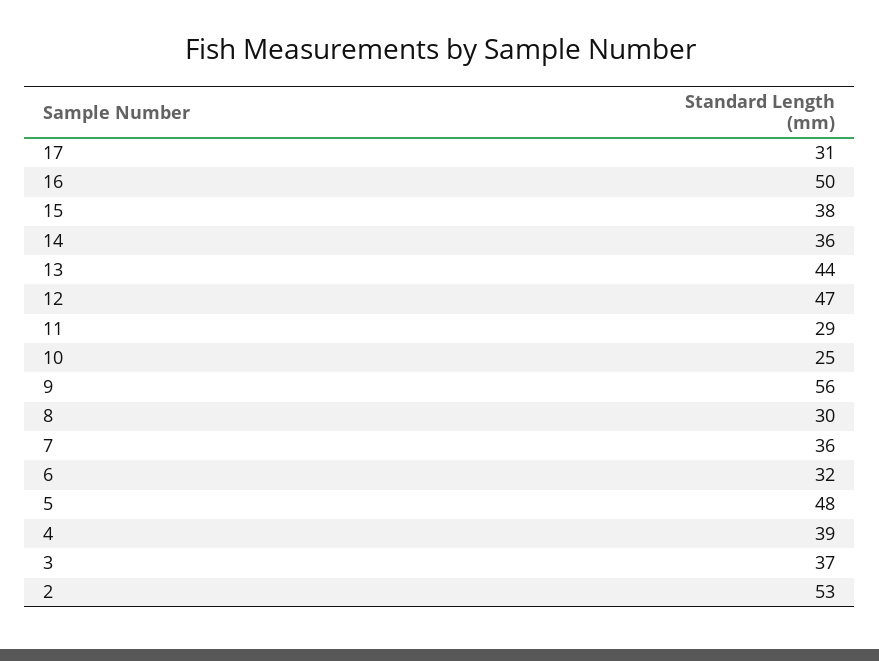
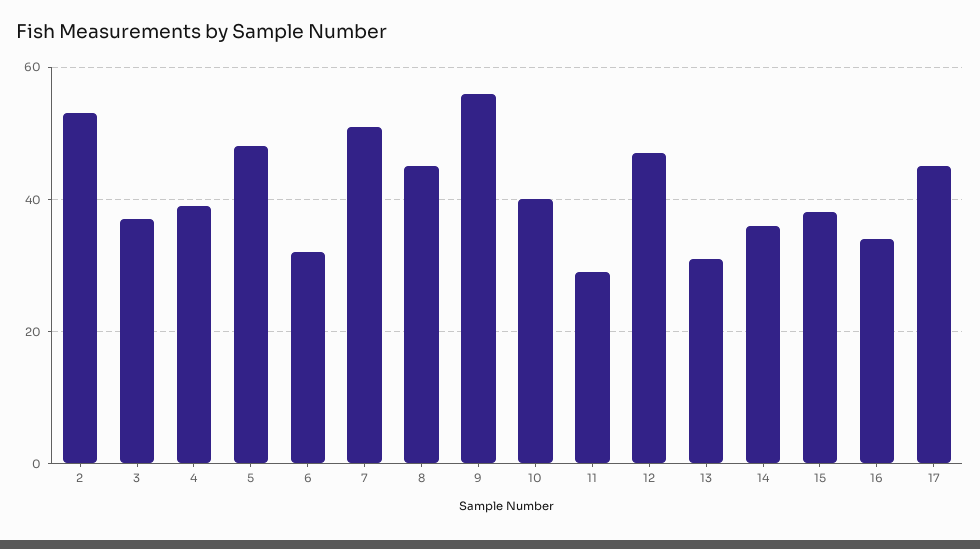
  {
-   "17": 31,
+   "17": 45,
-   "16": 50,
+   "16": 35,
    "15": 38,
    "14": 36,
-   "13": 44,
+   "13": 30,
    "12": 47,
    "11": 29,
-   "10": 25,
+   "10": 40,
    "9": 56,
-   "8": 30,
+   "8": 45,
-   "7": 36,
+   "7": 50,
    "6": 32,
    "5": 48,
    "4": 39,
    "3": 37,
    "2": 53
  }

